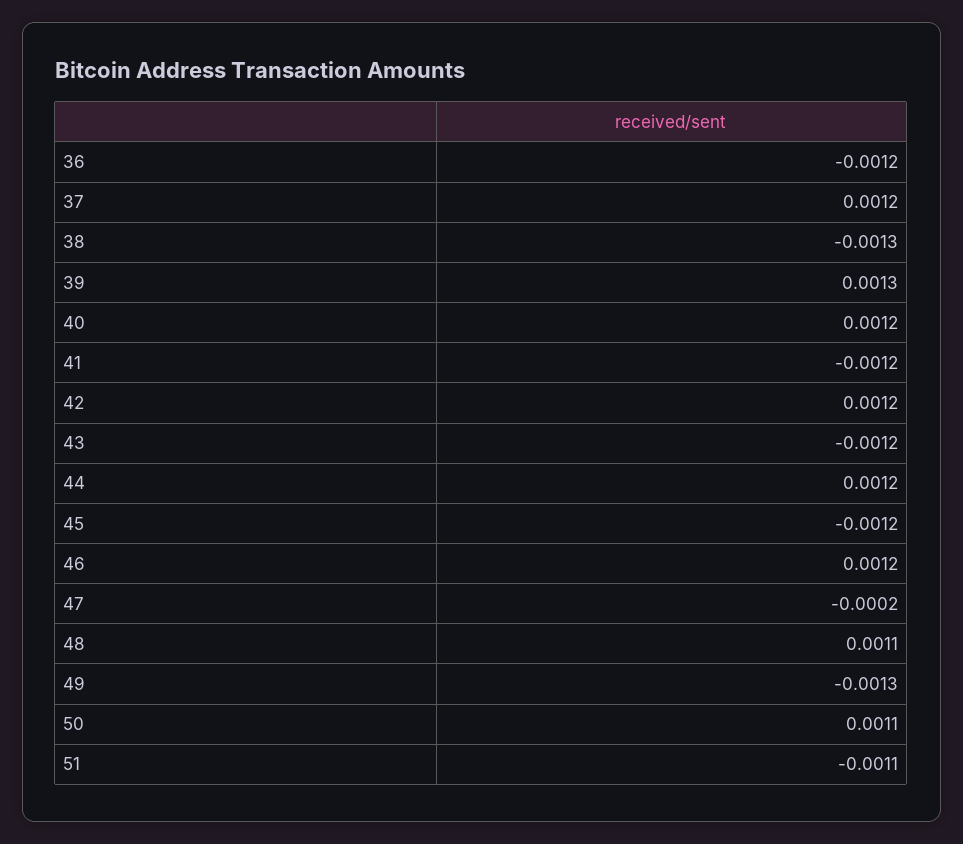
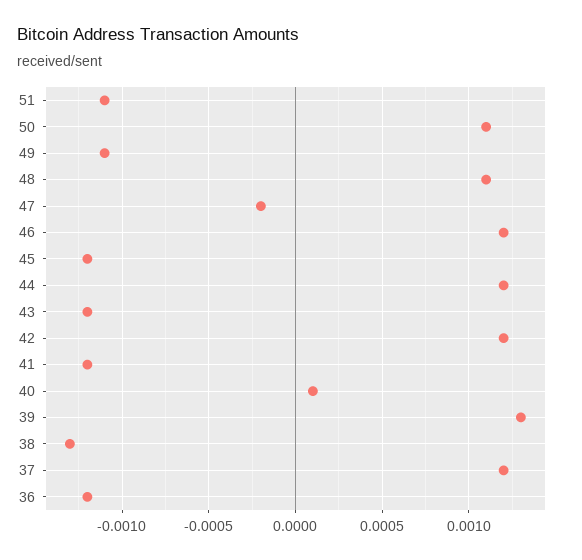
  {
    "36": -0.0012,
    "37": 0.0012,
    "38": -0.0013,
    "39": 0.0013,
-   "40": 0.0012,
+   "40": 0.0001,
    "41": -0.0012,
    "42": 0.0012,
    "43": -0.0012,
    "44": 0.0012,
    "45": -0.0012,
    "46": 0.0012,
    "47": -0.0002,
    "48": 0.0011,
-   "49": -0.0013,
+   "49": -0.0011,
    "50": 0.0011,
    "51": -0.0011
  }

